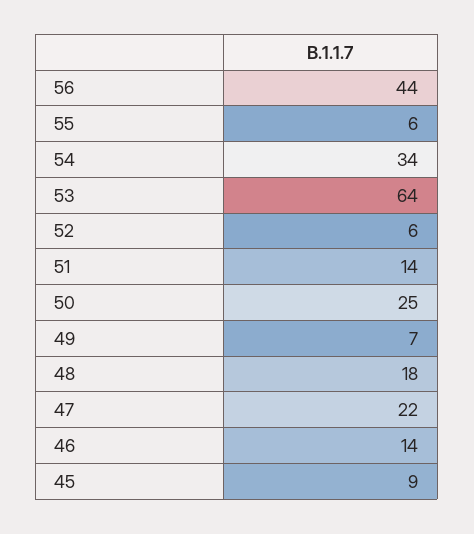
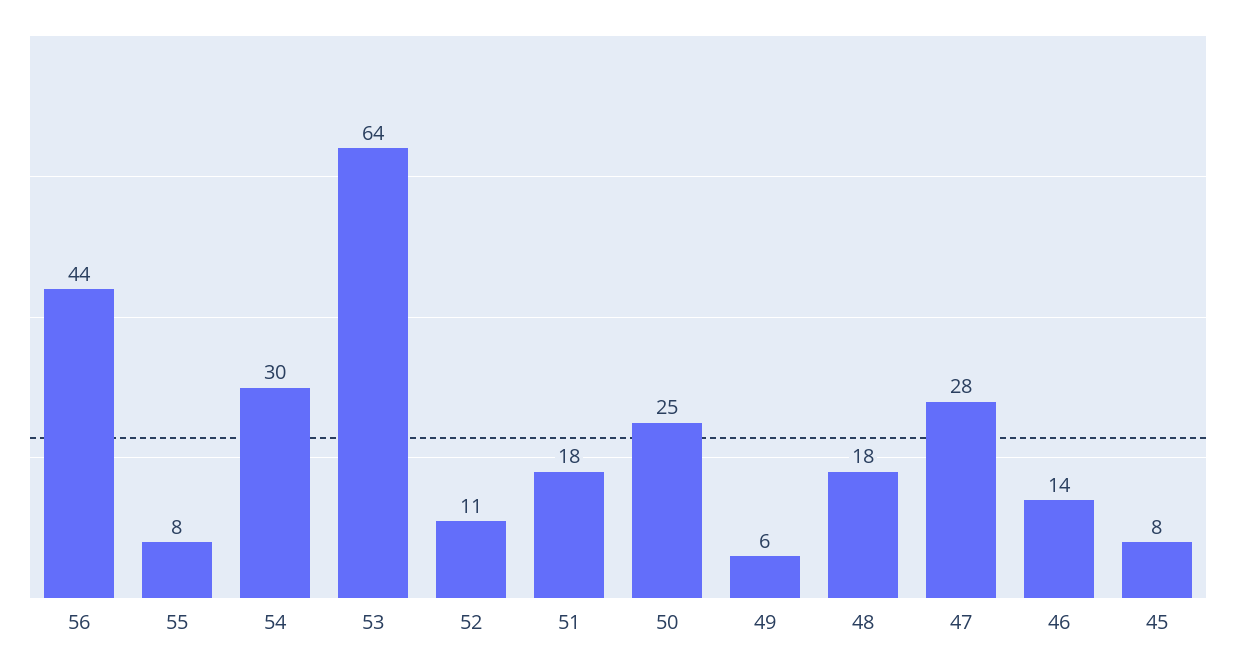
  {
    "56": 44,
-   "55": 6,
+   "55": 8,
-   "54": 34,
+   "54": 30,
    "53": 64,
-   "52": 6,
+   "52": 11,
-   "51": 14,
+   "51": 18,
    "50": 25,
-   "49": 7,
+   "49": 6,
    "48": 18,
-   "47": 22,
+   "47": 28,
    "46": 14,
-   "45": 9
+   "45": 8
  }

